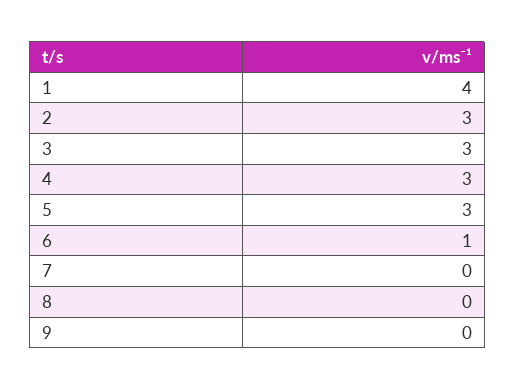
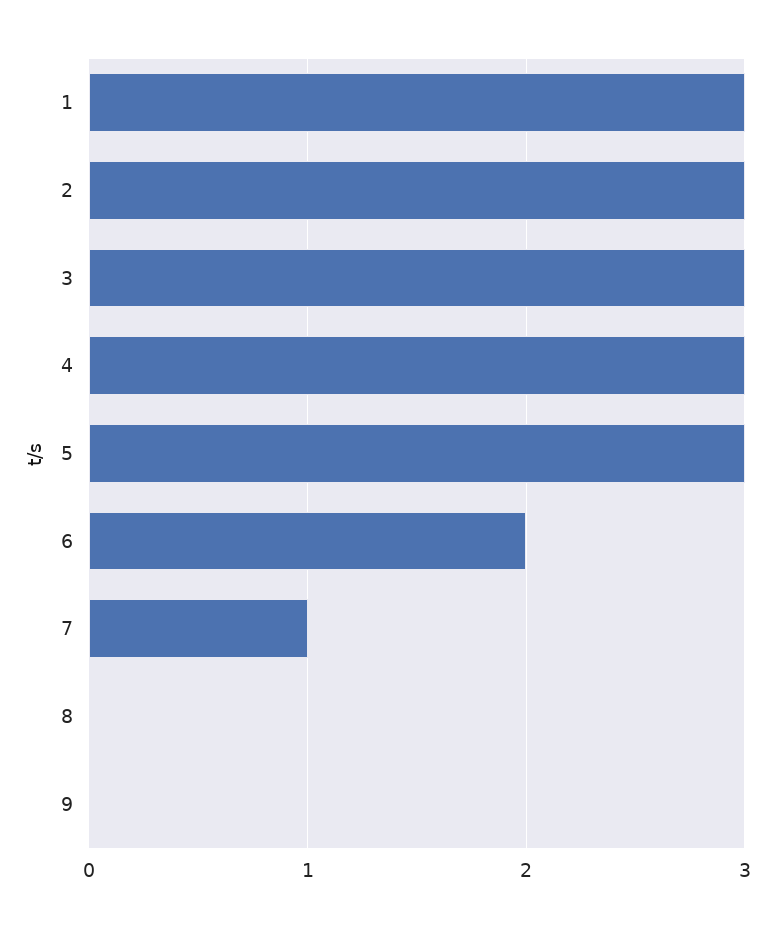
  {
-   "1": 4,
+   "1": 3,
    "2": 3,
    "3": 3,
    "4": 3,
    "5": 3,
-   "6": 1,
+   "6": 2,
-   "7": 0,
+   "7": 1,
    "8": 0,
    "9": 0
  }

